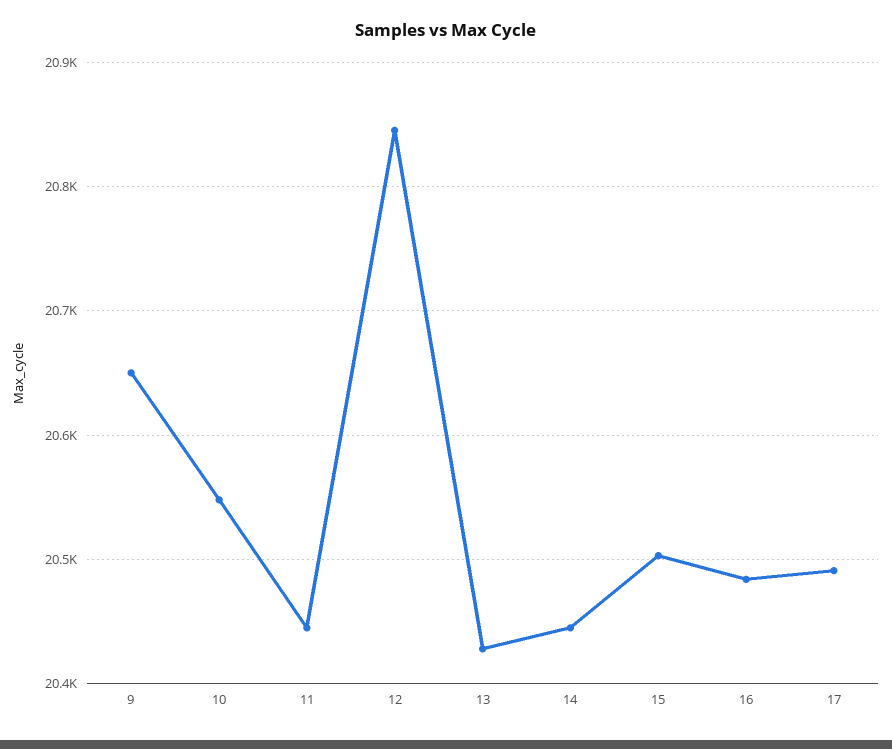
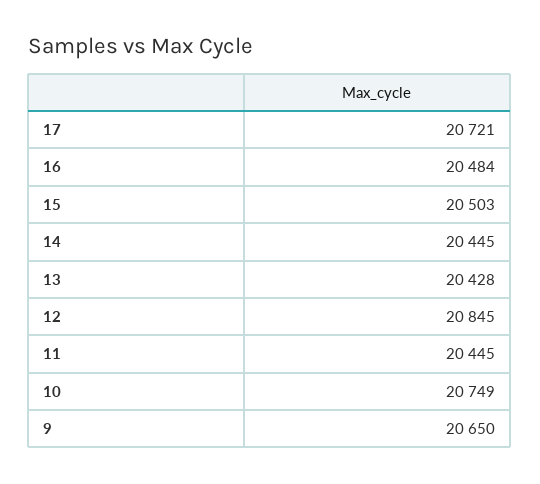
  {
    "9": 20650,
-   "10": 20550,
+   "10": 20749,
    "11": 20445,
    "12": 20845,
    "13": 20428,
    "14": 20445,
    "15": 20503,
    "16": 20484,
-   "17": 20490
+   "17": 20721
  }

